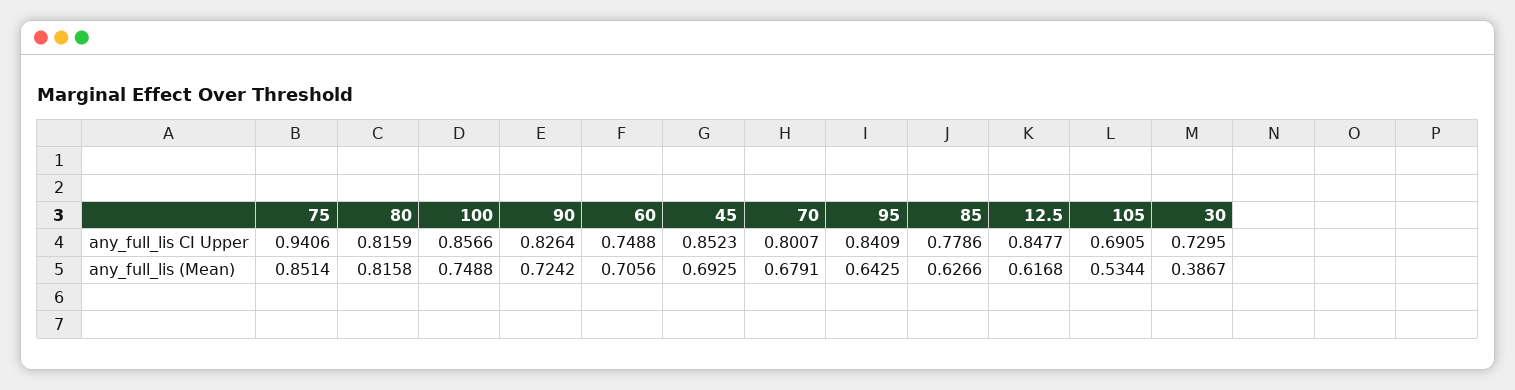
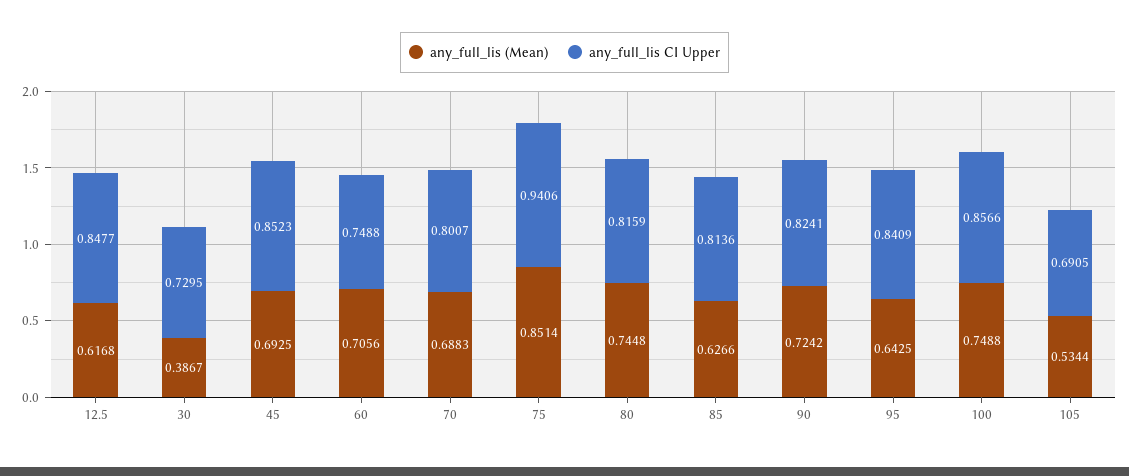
  {
    "any_full_lis CI Upper": {
      "75": 0.9406,
      "80": 0.8159,
      "100": 0.8566,
-     "90": 0.8264,
+     "90": 0.8241,
      "60": 0.7488,
      "45": 0.8523,
      "70": 0.8007,
      "95": 0.8409,
-     "85": 0.7786,
+     "85": 0.8136,
      "12.5": 0.8477,
      "105": 0.6905,
      "30": 0.7295
    },
    "any_full_lis (Mean)": {
      "75": 0.8514,
-     "80": 0.8158,
+     "80": 0.7448,
      "100": 0.7488,
      "90": 0.7242,
      "60": 0.7056,
      "45": 0.6925,
-     "70": 0.6791,
+     "70": 0.6883,
      "95": 0.6425,
      "85": 0.6266,
      "12.5": 0.6168,
      "105": 0.5344,
      "30": 0.3867
    }
  }

